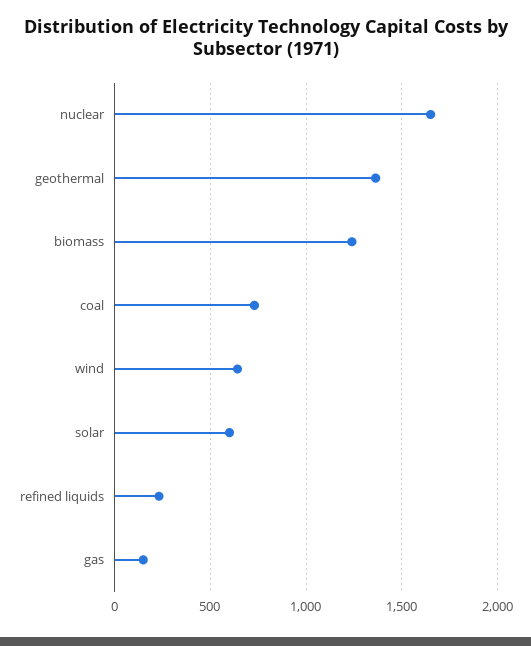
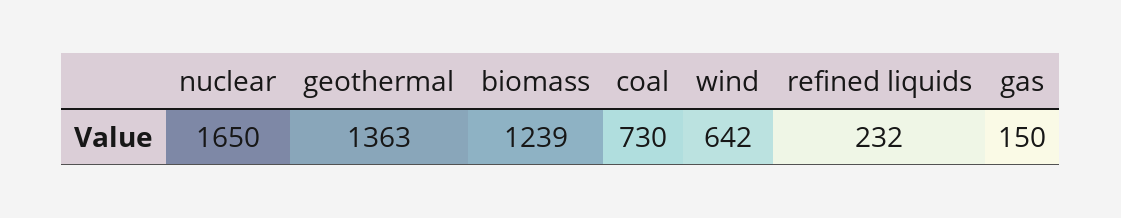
  {
    "nuclear": 1650,
    "geothermal": 1363,
    "biomass": 1239,
    "coal": 730,
    "wind": 642,
-   "solar": 600,
    "refined liquids": 232,
    "gas": 150
  }

